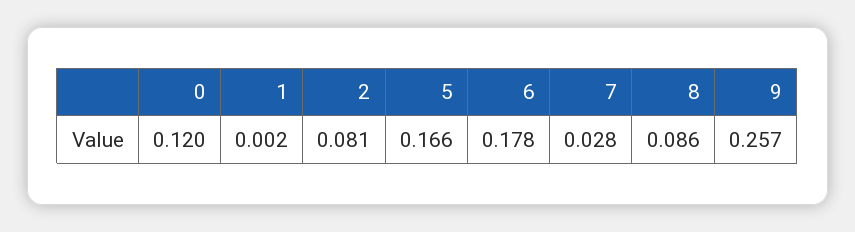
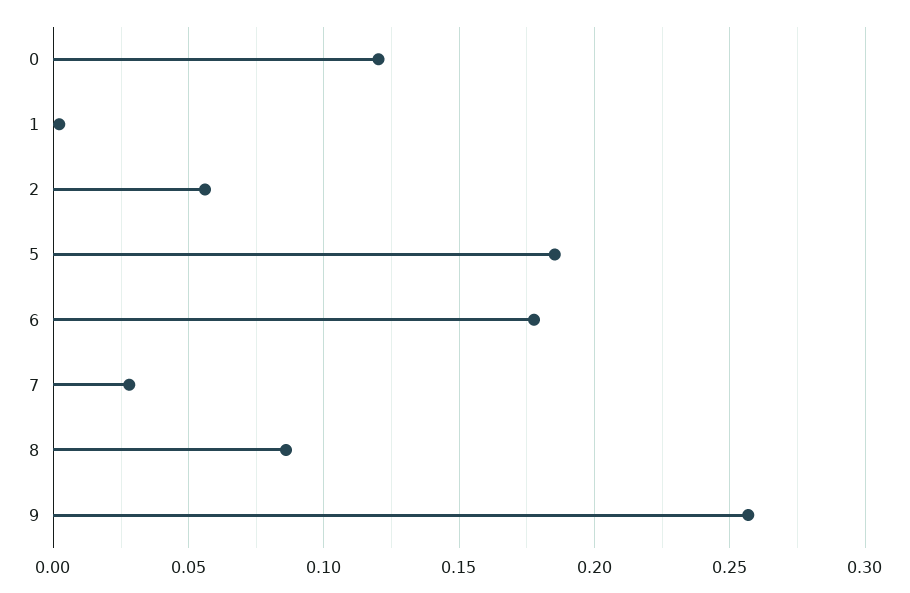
  {
    "0": 0.12,
    "1": 0.002,
-   "2": 0.081,
+   "2": 0.055,
-   "5": 0.166,
+   "5": 0.185,
    "6": 0.178,
    "7": 0.028,
    "8": 0.086,
    "9": 0.257
  }

